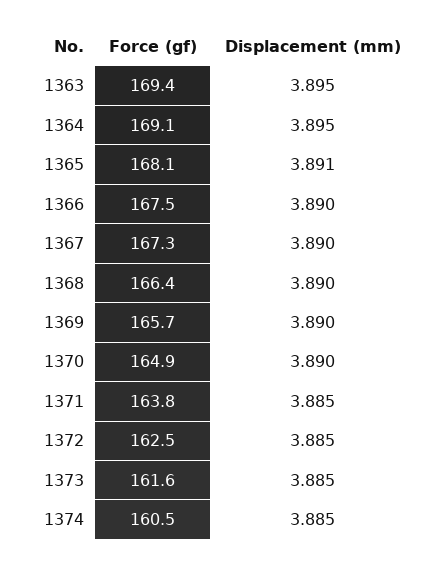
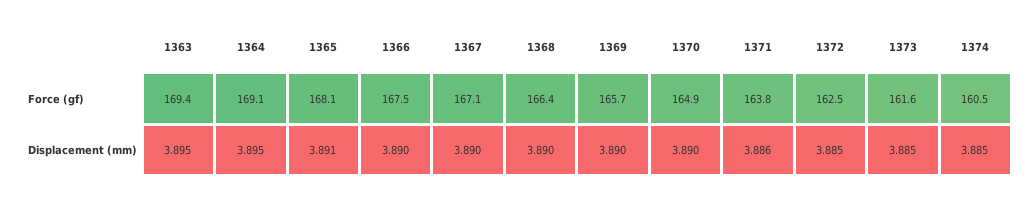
  {
    "Force (gf)": {
      "1363": 169.4,
      "1364": 169.1,
      "1365": 168.1,
      "1366": 167.5,
-     "1367": 167.3,
+     "1367": 167.1,
      "1368": 166.4,
      "1369": 165.7,
      "1370": 164.9,
      "1371": 163.8,
      "1372": 162.5,
      "1373": 161.6,
      "1374": 160.5
    },
    "Displacement (mm)": {
      "1363": 3.895,
      "1364": 3.895,
      "1365": 3.891,
      "1366": 3.89,
      "1367": 3.89,
      "1368": 3.89,
      "1369": 3.89,
      "1370": 3.89,
-     "1371": 3.885,
+     "1371": 3.886,
      "1372": 3.885,
      "1373": 3.885,
      "1374": 3.885
    }
  }

